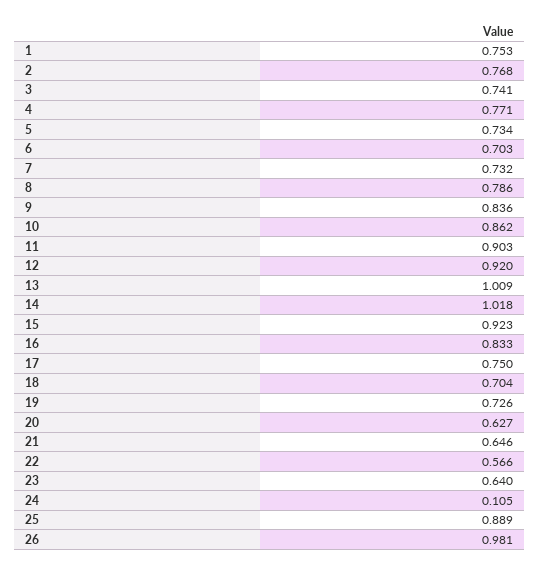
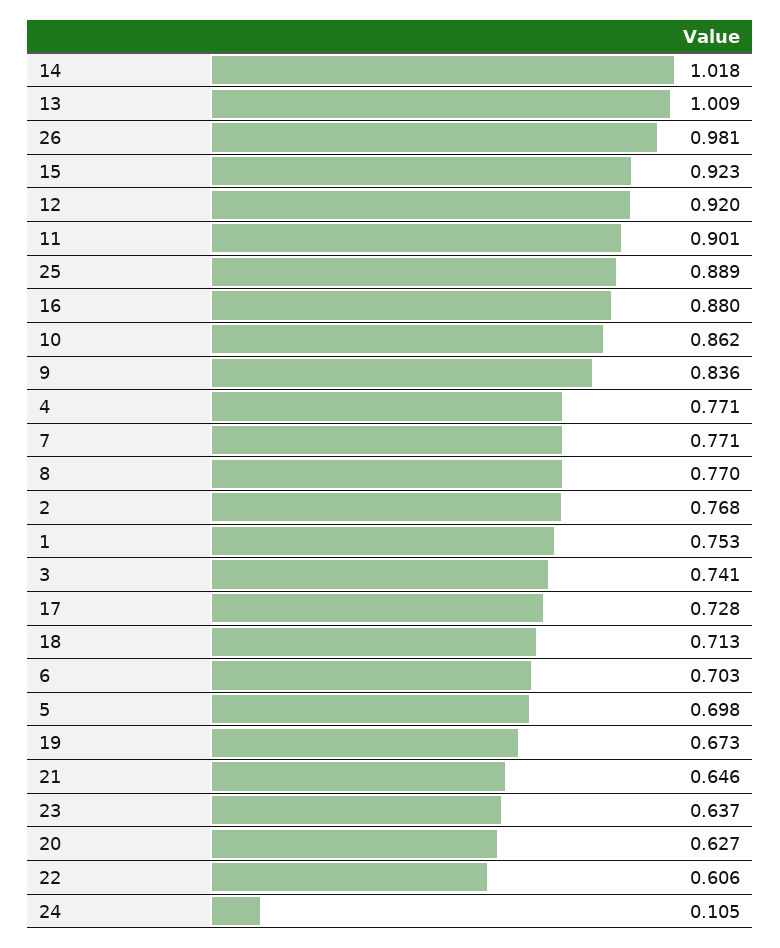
  {
    "1": 0.753,
    "2": 0.768,
    "3": 0.741,
    "4": 0.771,
-   "5": 0.734,
+   "5": 0.698,
    "6": 0.703,
-   "7": 0.732,
+   "7": 0.771,
-   "8": 0.786,
+   "8": 0.77,
    "9": 0.836,
    "10": 0.862,
-   "11": 0.903,
+   "11": 0.901,
    "12": 0.92,
    "13": 1.009,
    "14": 1.018,
    "15": 0.923,
-   "16": 0.833,
+   "16": 0.88,
-   "17": 0.75,
+   "17": 0.728,
-   "18": 0.704,
+   "18": 0.713,
-   "19": 0.726,
+   "19": 0.673,
    "20": 0.627,
    "21": 0.646,
-   "22": 0.566,
+   "22": 0.606,
-   "23": 0.64,
+   "23": 0.637,
    "24": 0.105,
    "25": 0.889,
    "26": 0.981
  }

